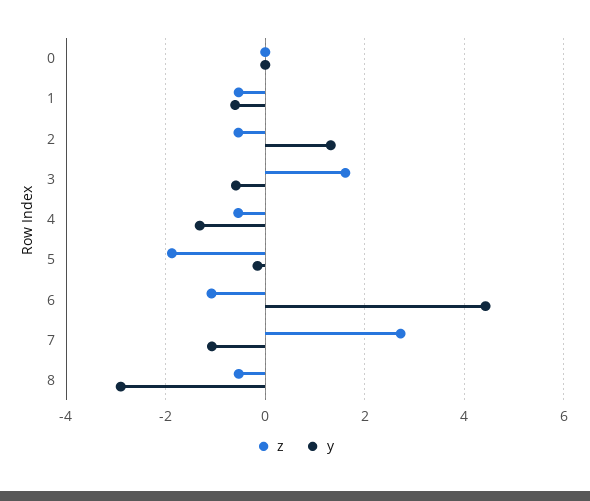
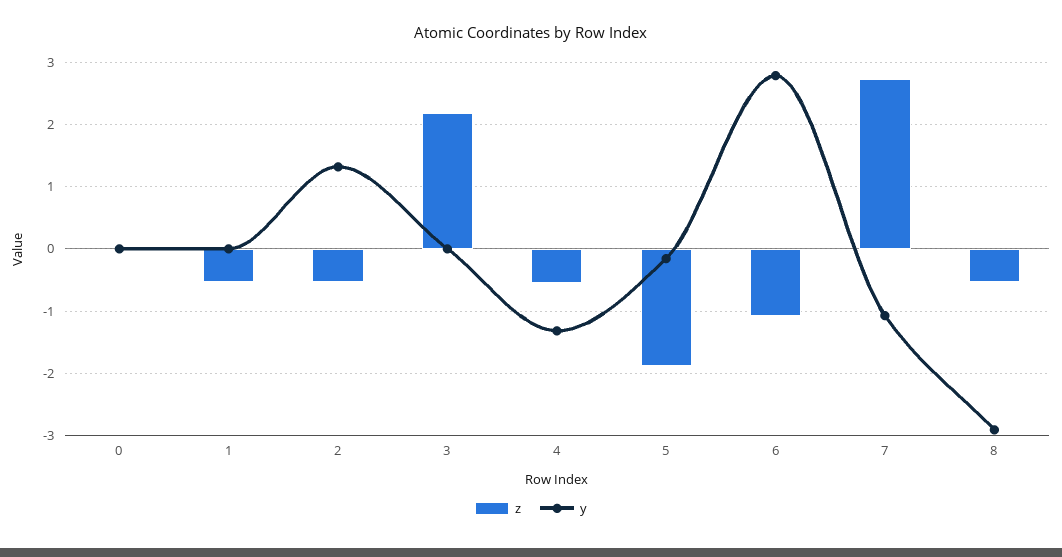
  {
    "z": {
      "0": 0,
      "1": -0.5,
      "2": -0.5,
-     "3": 1.6,
+     "3": 2.2,
      "4": -0.5,
      "5": -1.9,
      "6": -1.1,
      "7": 2.7,
      "8": -0.5
    },
    "y": {
      "0": 0,
-     "1": -0.6,
+     "1": 0,
      "2": 1.3,
-     "3": -0.6,
+     "3": 0,
      "4": -1.3,
      "5": -0.2,
-     "6": 4.4,
+     "6": 2.8,
      "7": -1.1,
      "8": -2.9
    }
  }

